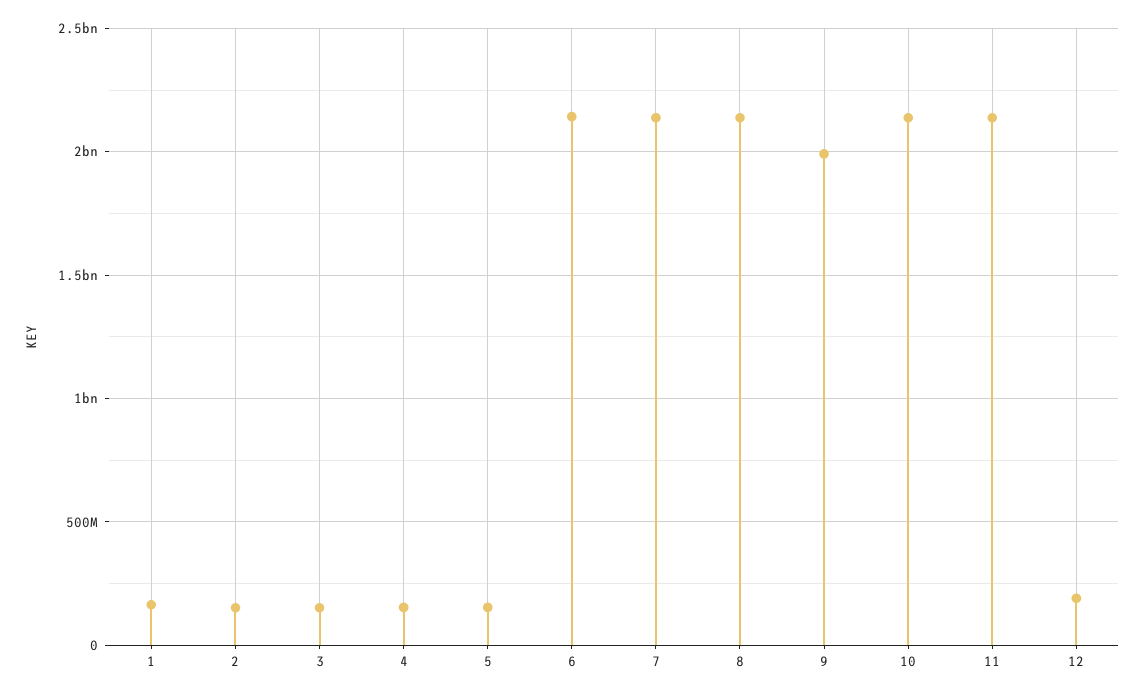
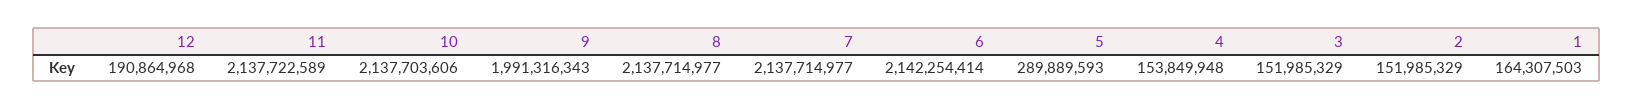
  {
    "1": 164307503,
    "2": 151985329,
    "3": 151985329,
    "4": 153849948,
-   "5": 150000000,
+   "5": 289889593,
    "6": 2142254414,
    "7": 2137714977,
    "8": 2137714977,
    "9": 1991316343,
    "10": 2137703606,
    "11": 2137722589,
    "12": 190864968
  }

